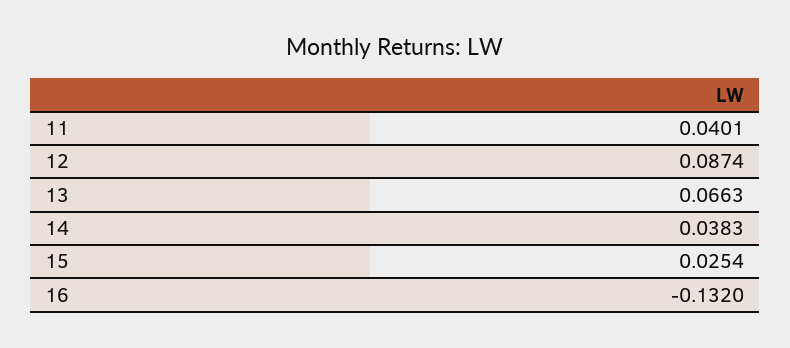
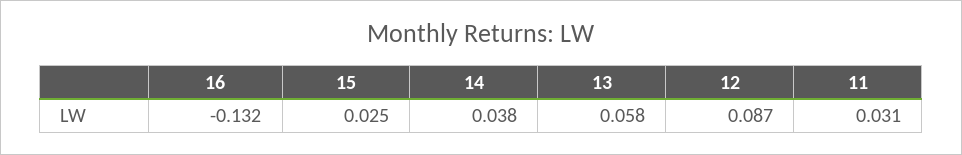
  {
-   "11": 0.0401,
+   "11": 0.031,
    "12": 0.0874,
-   "13": 0.0663,
+   "13": 0.058,
    "14": 0.0383,
    "15": 0.0254,
    "16": -0.132
  }

